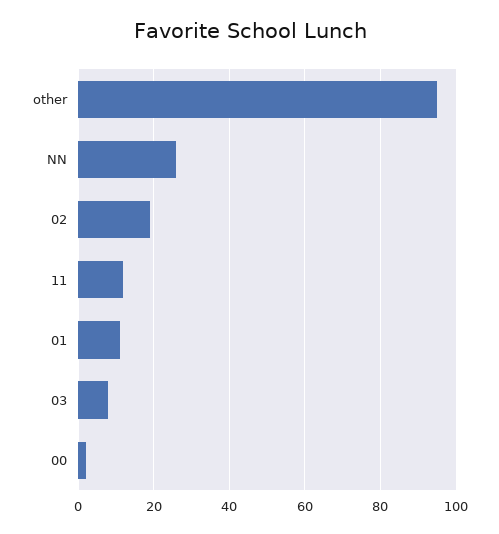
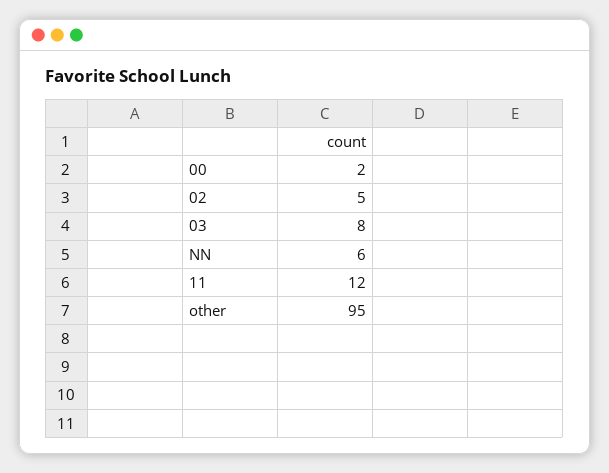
  {
    "other": 95,
-   "NN": 25,
+   "NN": 6,
-   "02": 20,
+   "02": 5,
    "11": 12,
-   "01": 10,
    "03": 8,
    "00": 2
  }

